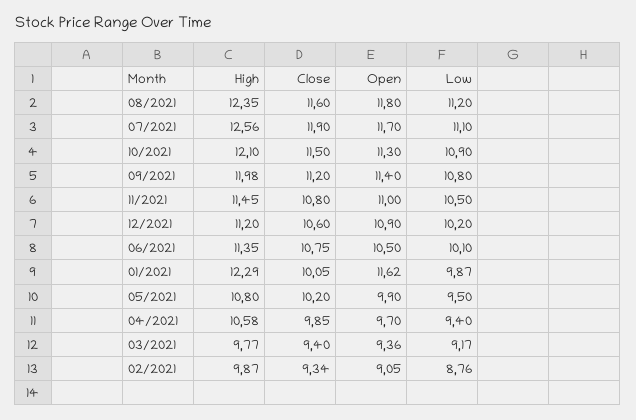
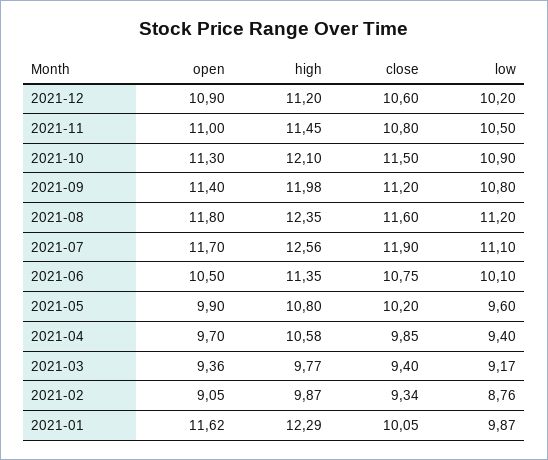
  {
    "High": {
      "08/2021": 12.35,
      "07/2021": 12.56,
      "10/2021": 12.1,
      "09/2021": 11.98,
      "11/2021": 11.45,
      "12/2021": 11.2,
      "06/2021": 11.35,
      "01/2021": 12.29,
      "05/2021": 10.8,
      "04/2021": 10.58,
      "03/2021": 9.77,
      "02/2021": 9.87
    },
    "Close": {
      "08/2021": 11.6,
      "07/2021": 11.9,
      "10/2021": 11.5,
      "09/2021": 11.2,
      "11/2021": 10.8,
      "12/2021": 10.6,
      "06/2021": 10.75,
      "01/2021": 10.05,
      "05/2021": 10.2,
      "04/2021": 9.85,
      "03/2021": 9.4,
      "02/2021": 9.34
    },
    "Open": {
      "08/2021": 11.8,
      "07/2021": 11.7,
      "10/2021": 11.3,
      "09/2021": 11.4,
      "11/2021": 11,
      "12/2021": 10.9,
      "06/2021": 10.5,
      "01/2021": 11.62,
      "05/2021": 9.9,
      "04/2021": 9.7,
      "03/2021": 9.36,
      "02/2021": 9.05
    },
    "Low": {
      "08/2021": 11.2,
      "07/2021": 11.1,
      "10/2021": 10.9,
      "09/2021": 10.8,
      "11/2021": 10.5,
      "12/2021": 10.2,
      "06/2021": 10.1,
      "01/2021": 9.87,
-     "05/2021": 9.5,
+     "05/2021": 9.6,
      "04/2021": 9.4,
      "03/2021": 9.17,
      "02/2021": 8.76
    }
  }

